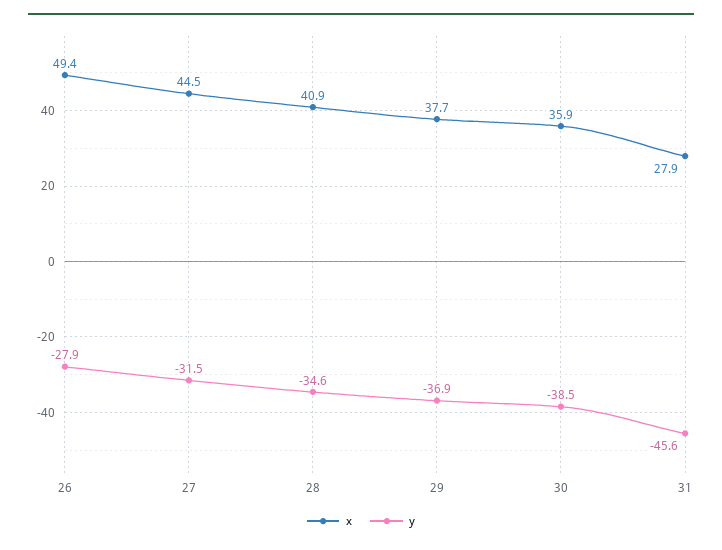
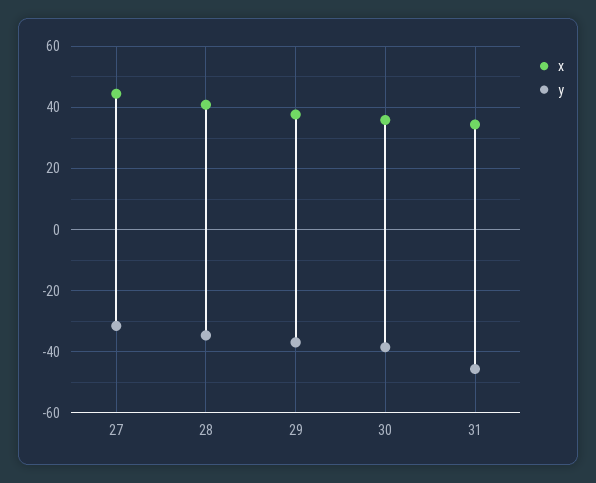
  {
    "x": {
-     "26": 49.4,
      "27": 44.5,
      "28": 40.9,
      "29": 37.7,
      "30": 35.9,
-     "31": 27.9
+     "31": 34
    },
    "y": {
-     "26": -27.9,
      "27": -31.5,
      "28": -34.6,
      "29": -36.9,
      "30": -38.5,
      "31": -45.6
    }
  }

